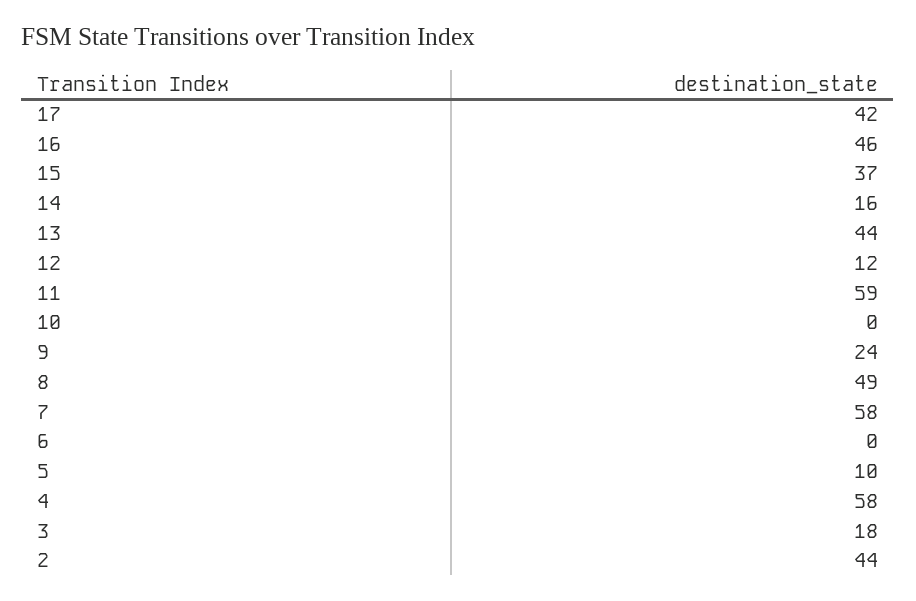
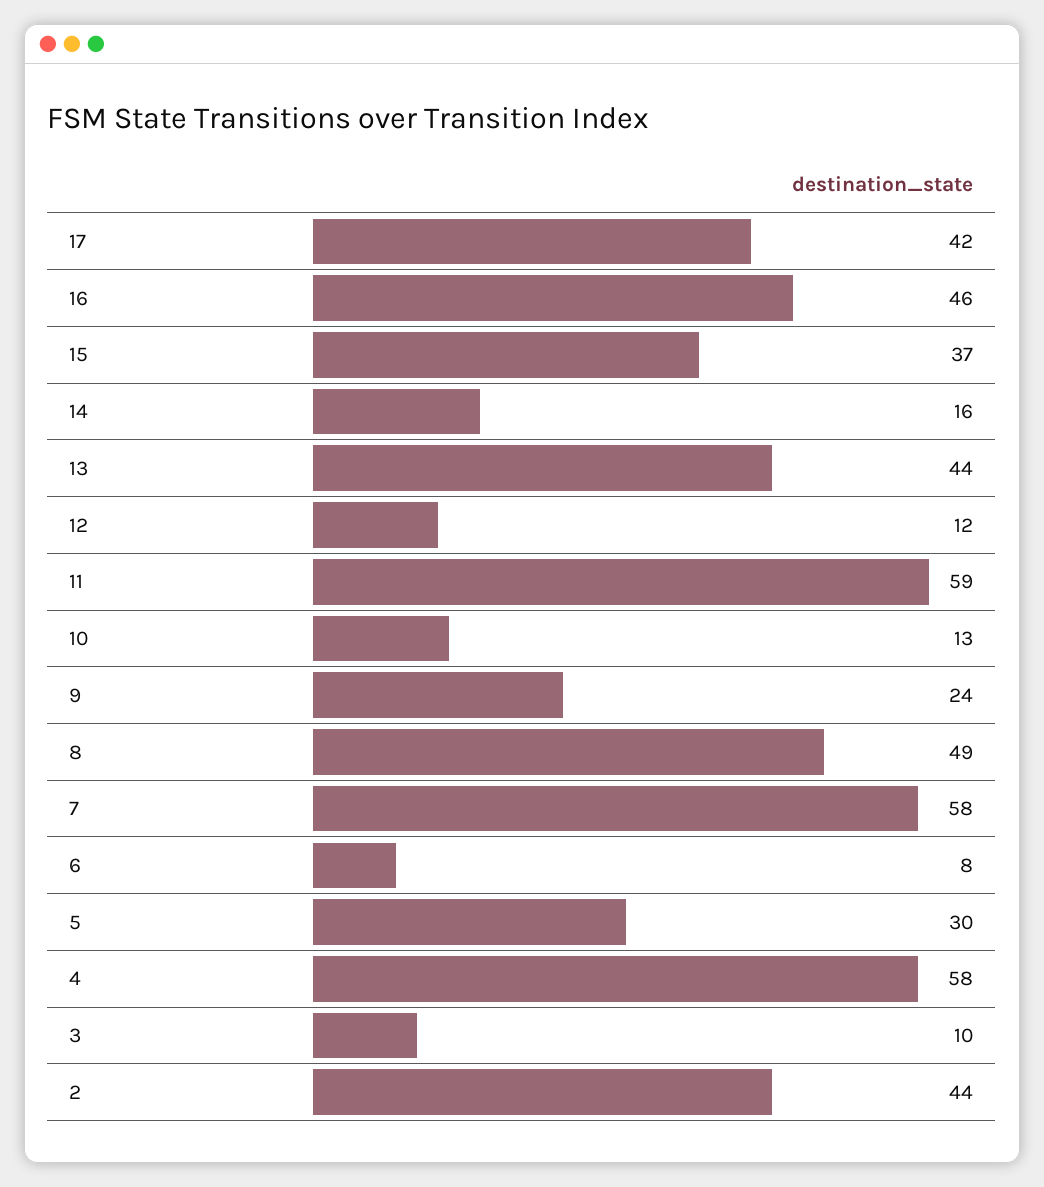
  {
    "17": 42,
    "16": 46,
    "15": 37,
    "14": 16,
    "13": 44,
    "12": 12,
    "11": 59,
-   "10": 0,
+   "10": 13,
    "9": 24,
    "8": 49,
    "7": 58,
-   "6": 0,
+   "6": 8,
-   "5": 10,
+   "5": 30,
    "4": 58,
-   "3": 18,
+   "3": 10,
    "2": 44
  }

